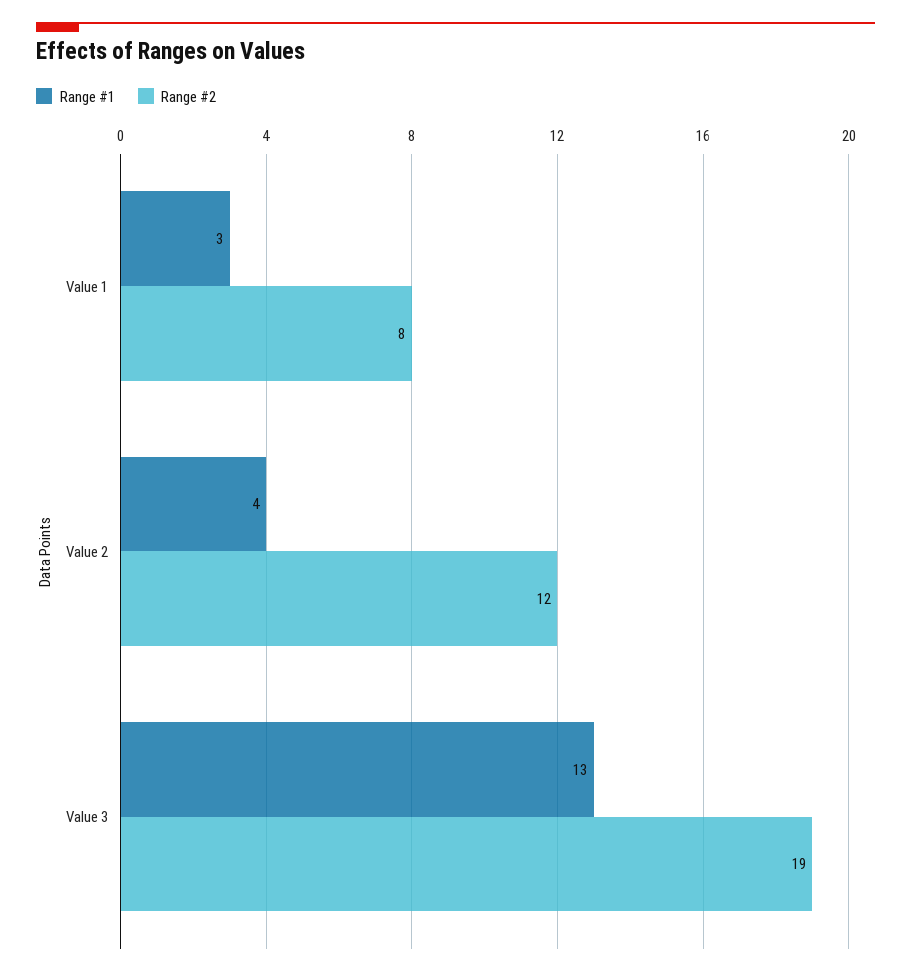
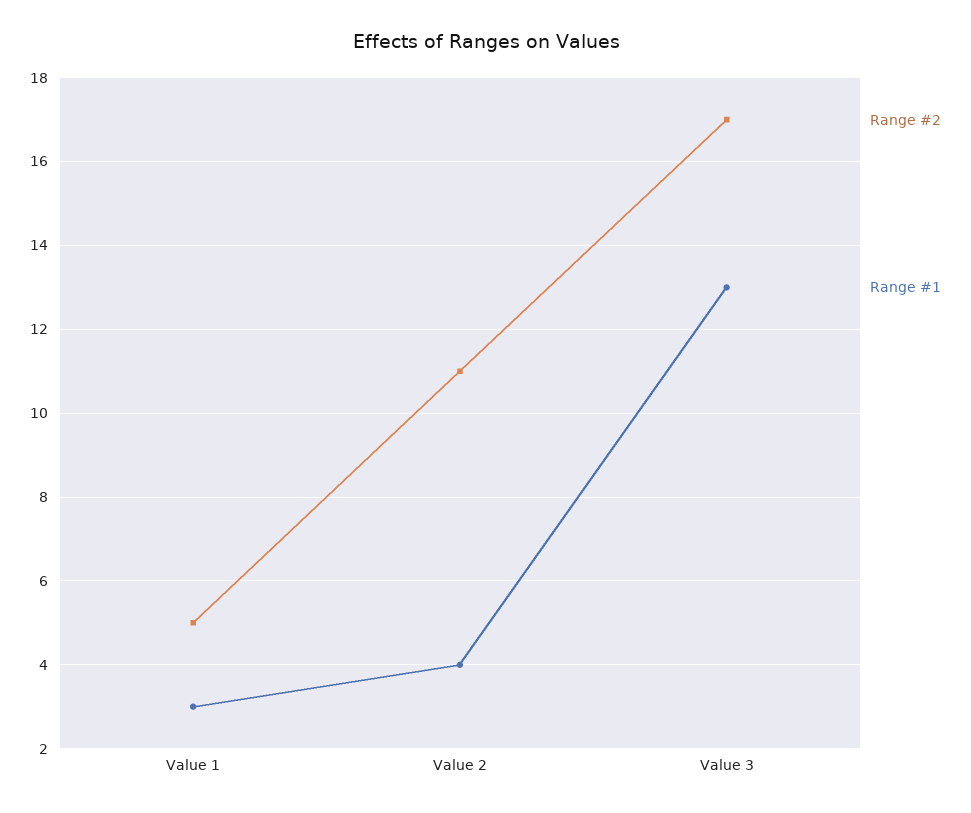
  {
    "Range #1": {
      "Value 1": 3,
      "Value 2": 4,
      "Value 3": 13
    },
    "Range #2": {
-     "Value 1": 8,
+     "Value 1": 5,
-     "Value 2": 12,
+     "Value 2": 11,
-     "Value 3": 19
+     "Value 3": 17
    }
  }

